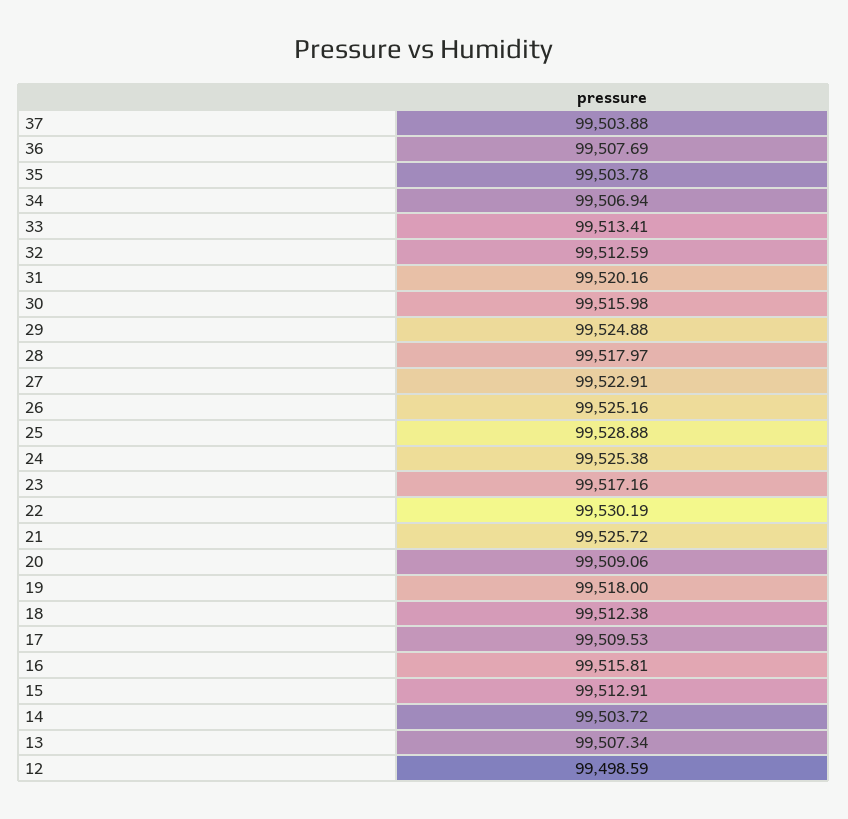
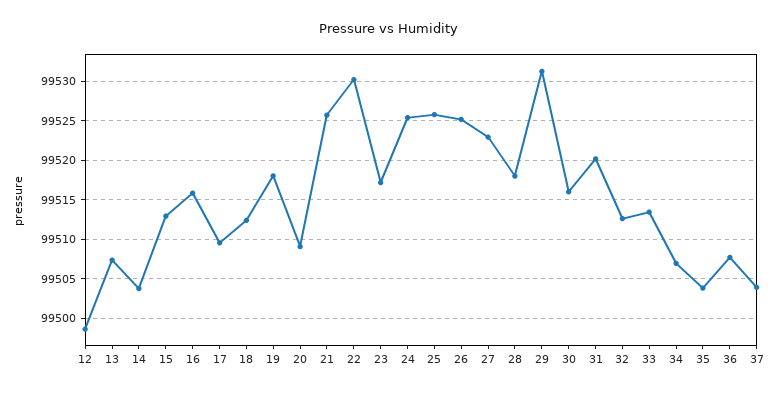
  {
    "37": 99503.88,
    "36": 99507.69,
    "35": 99503.78,
    "34": 99506.94,
    "33": 99513.41,
    "32": 99512.59,
    "31": 99520.16,
    "30": 99515.98,
-   "29": 99524.88,
+   "29": 99531,
    "28": 99517.97,
    "27": 99522.91,
    "26": 99525.16,
-   "25": 99528.88,
+   "25": 99526,
    "24": 99525.38,
    "23": 99517.16,
    "22": 99530.19,
    "21": 99525.72,
    "20": 99509.06,
    "19": 99518,
    "18": 99512.38,
    "17": 99509.53,
    "16": 99515.81,
    "15": 99512.91,
    "14": 99503.72,
    "13": 99507.34,
    "12": 99498.59
  }

